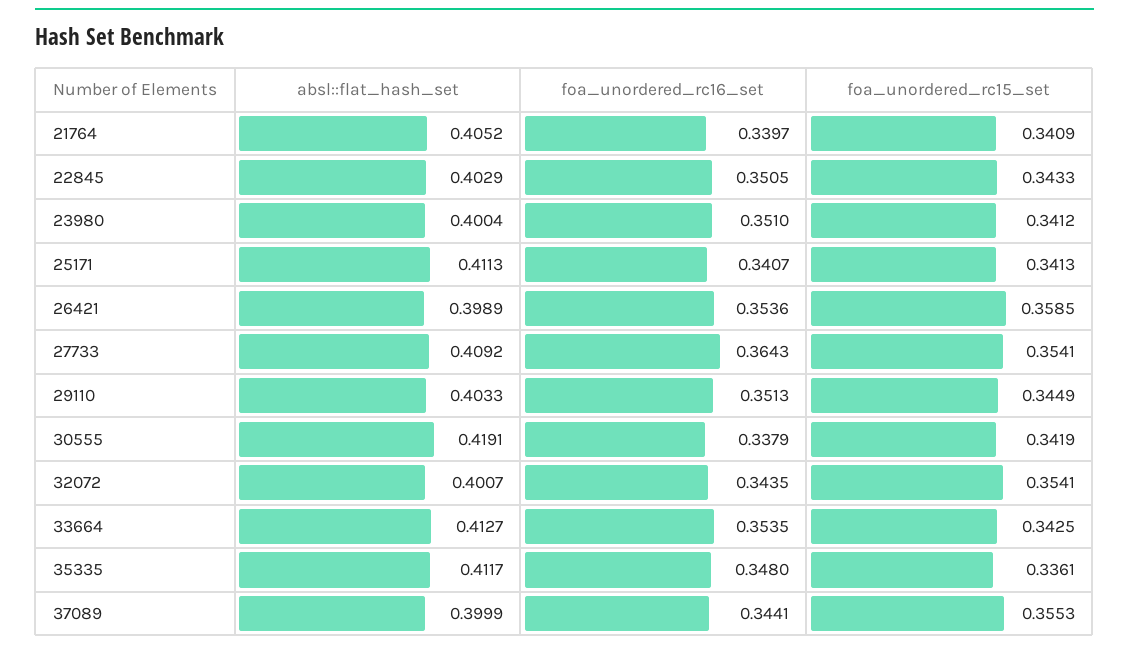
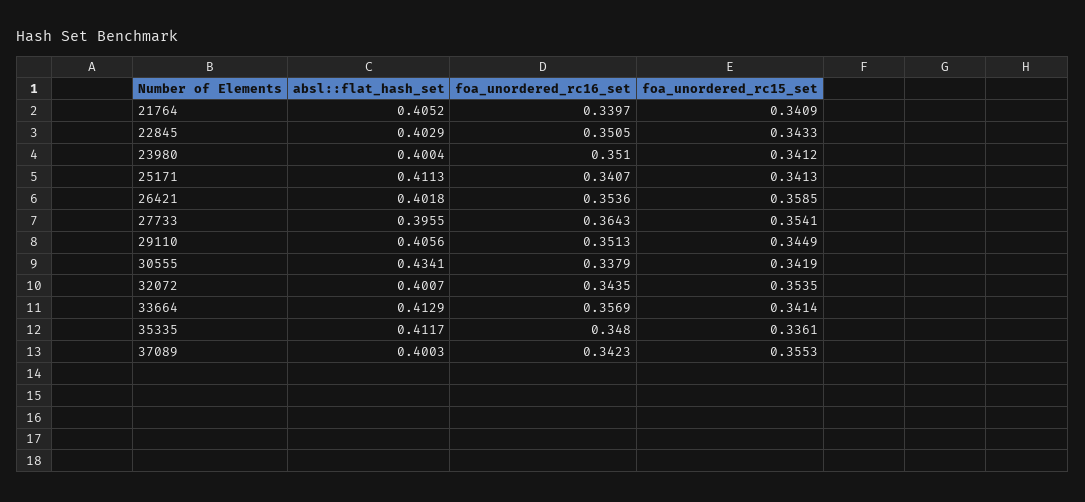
  {
    "absl::flat_hash_set": {
      "21764": 0.4052,
      "22845": 0.4029,
      "23980": 0.4004,
      "25171": 0.4113,
-     "26421": 0.3989,
+     "26421": 0.4018,
-     "27733": 0.4092,
+     "27733": 0.3955,
-     "29110": 0.4033,
+     "29110": 0.4056,
-     "30555": 0.4191,
+     "30555": 0.4341,
      "32072": 0.4007,
-     "33664": 0.4127,
+     "33664": 0.4129,
      "35335": 0.4117,
-     "37089": 0.3999
+     "37089": 0.4003
    },
    "foa_unordered_rc16_set": {
      "21764": 0.3397,
      "22845": 0.3505,
      "23980": 0.351,
      "25171": 0.3407,
      "26421": 0.3536,
      "27733": 0.3643,
      "29110": 0.3513,
      "30555": 0.3379,
      "32072": 0.3435,
-     "33664": 0.3535,
+     "33664": 0.3569,
      "35335": 0.348,
-     "37089": 0.3441
+     "37089": 0.3423
    },
    "foa_unordered_rc15_set": {
      "21764": 0.3409,
      "22845": 0.3433,
      "23980": 0.3412,
      "25171": 0.3413,
      "26421": 0.3585,
      "27733": 0.3541,
      "29110": 0.3449,
      "30555": 0.3419,
-     "32072": 0.3541,
+     "32072": 0.3535,
-     "33664": 0.3425,
+     "33664": 0.3414,
      "35335": 0.3361,
      "37089": 0.3553
    }
  }

